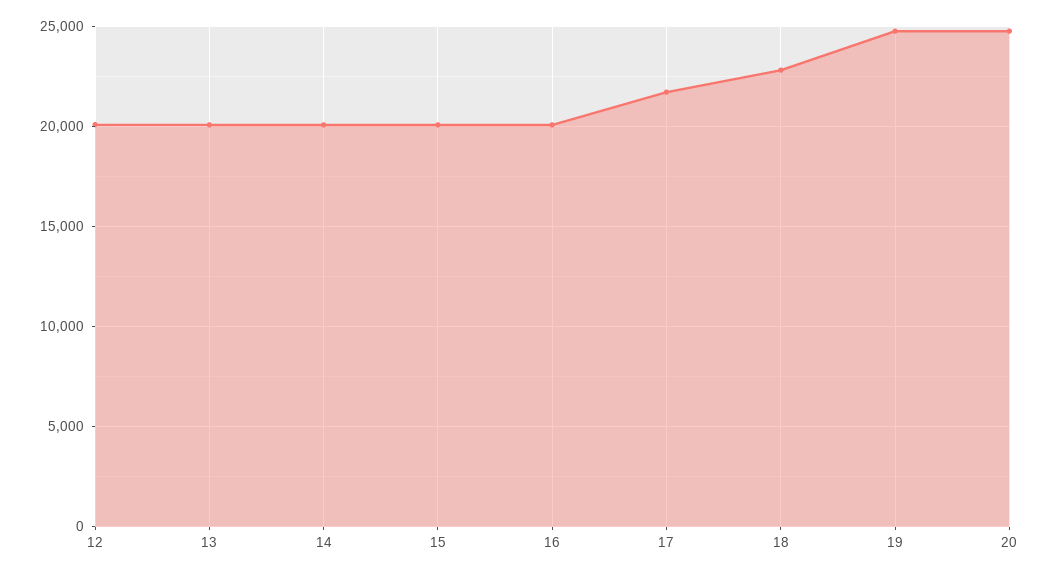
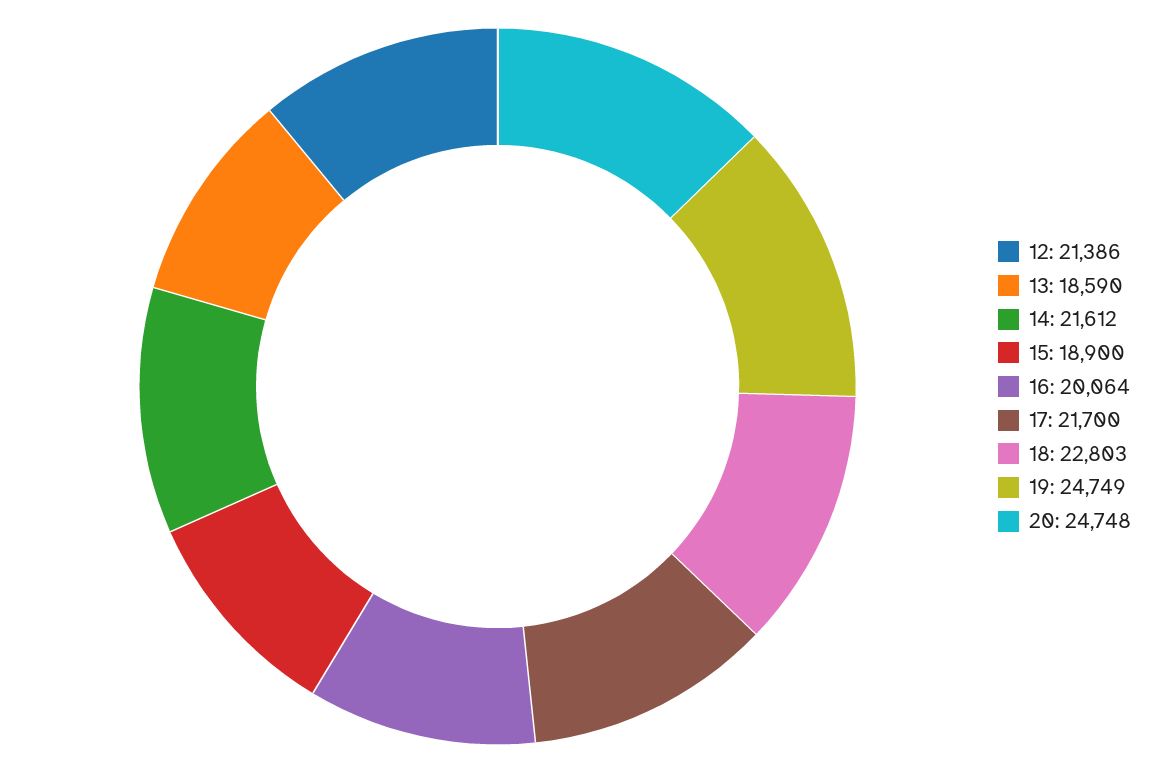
  {
-   "12": 20000,
+   "12": 21386,
-   "13": 20000,
+   "13": 18590,
-   "14": 20000,
+   "14": 21612,
-   "15": 20000,
+   "15": 18900,
    "16": 20064,
    "17": 21700,
    "18": 22803,
    "19": 24749,
    "20": 24748
  }

